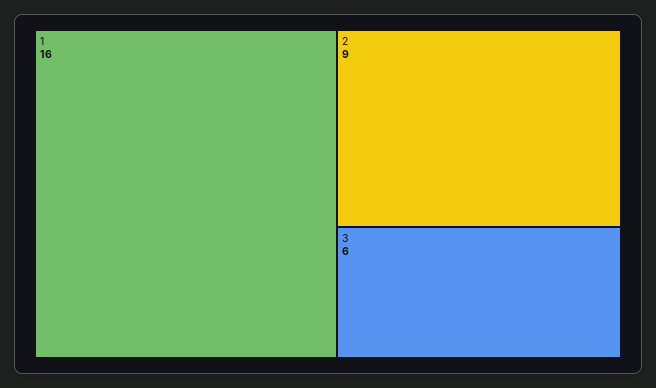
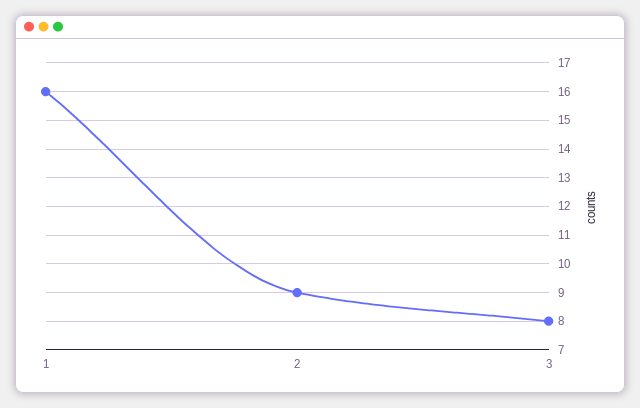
  {
    "1": 16,
    "2": 9,
-   "3": 6
+   "3": 8
  }

